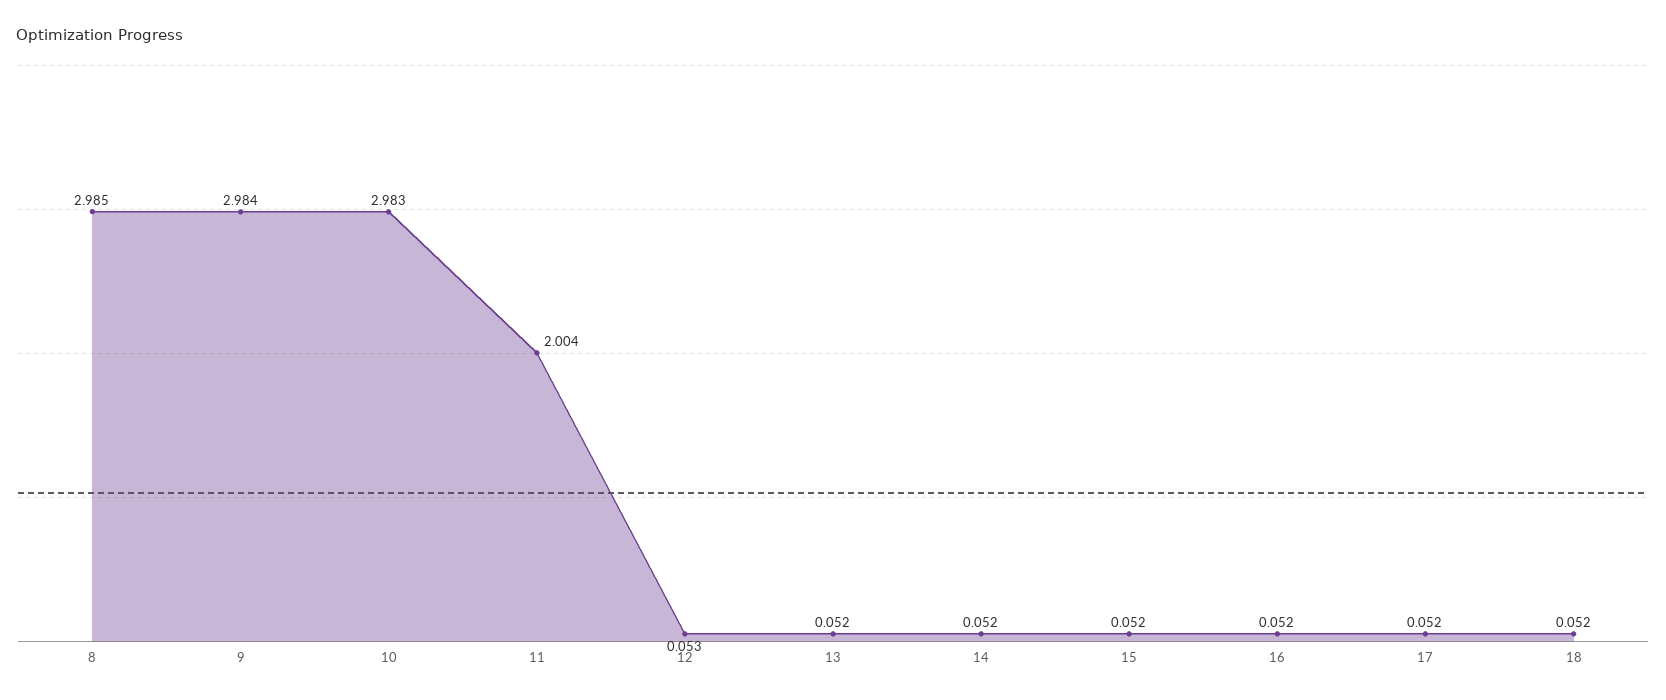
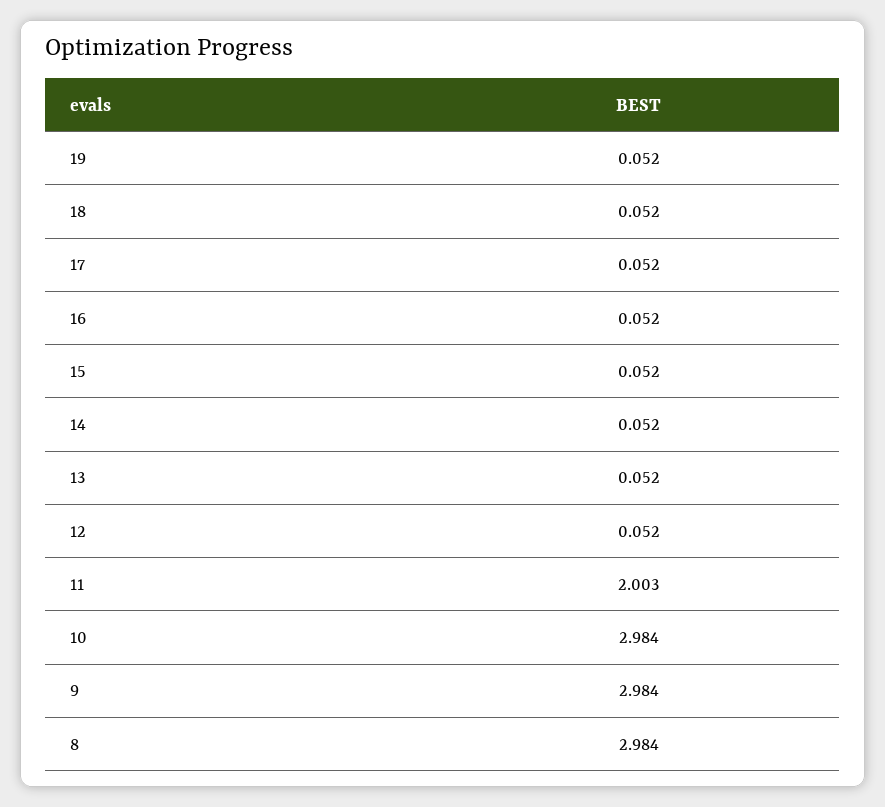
  {
-   "8": 2.985,
+   "8": 2.984,
    "9": 2.984,
-   "10": 2.983,
+   "10": 2.984,
-   "11": 2.004,
+   "11": 2.003,
-   "12": 0.053,
+   "12": 0.052,
    "13": 0.052,
    "14": 0.052,
    "15": 0.052,
    "16": 0.052,
    "17": 0.052,
-   "18": 0.052
+   "18": 0.052,
+   "19": 0.052
  }

